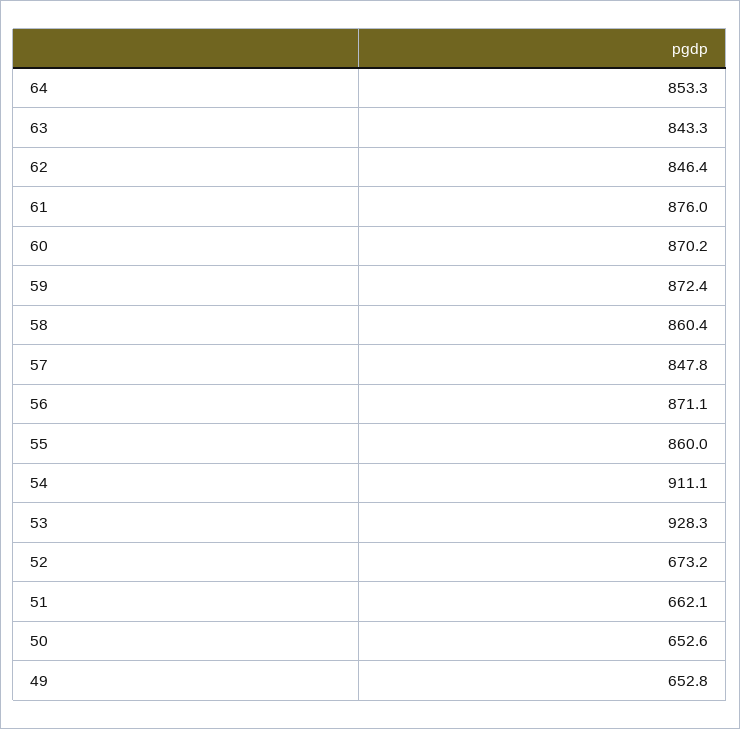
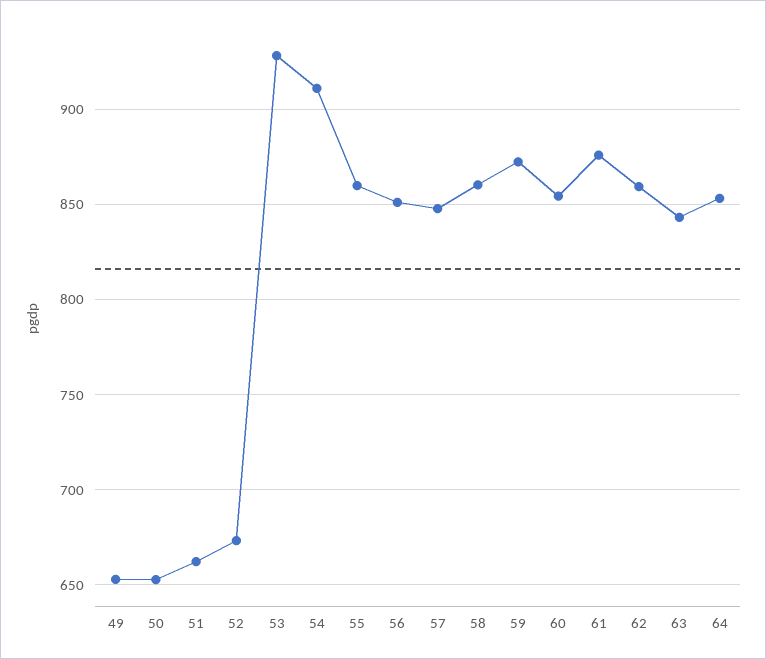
  {
    "64": 853.3,
    "63": 843.3,
-   "62": 846.4,
+   "62": 860,
    "61": 876,
-   "60": 870.2,
+   "60": 855,
    "59": 872.4,
    "58": 860.4,
    "57": 847.8,
-   "56": 871.1,
+   "56": 850,
    "55": 860,
    "54": 911.1,
    "53": 928.3,
    "52": 673.2,
    "51": 662.1,
    "50": 652.6,
    "49": 652.8
  }

